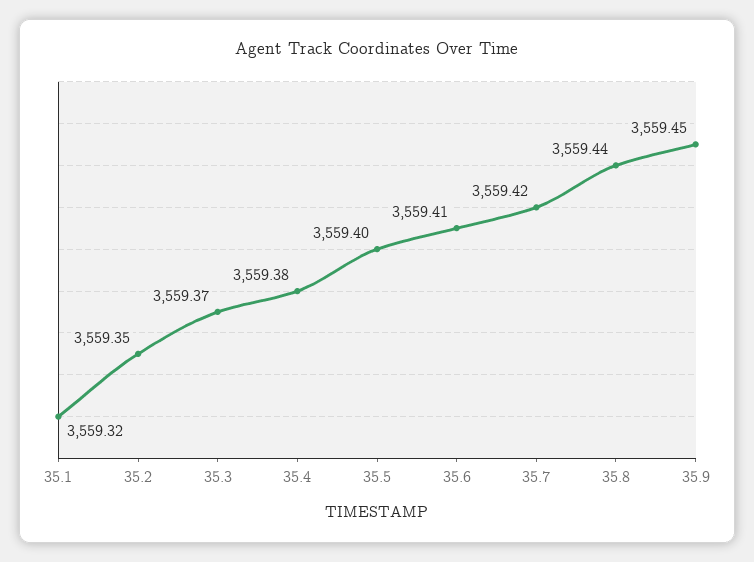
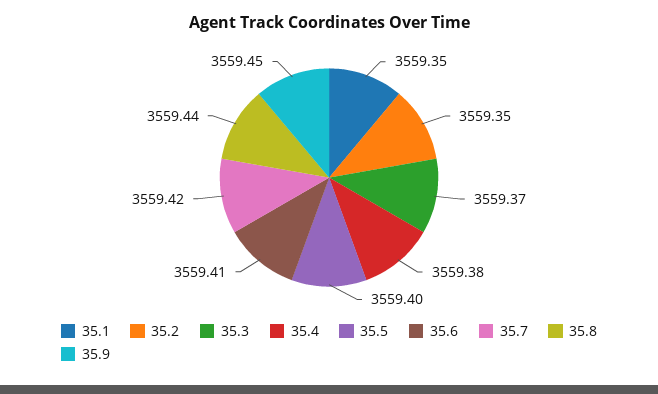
  {
-   "35.1": 3559.32,
+   "35.1": 3559.35,
    "35.2": 3559.35,
    "35.3": 3559.37,
    "35.4": 3559.38,
    "35.5": 3559.4,
    "35.6": 3559.41,
    "35.7": 3559.42,
    "35.8": 3559.44,
    "35.9": 3559.45
  }

